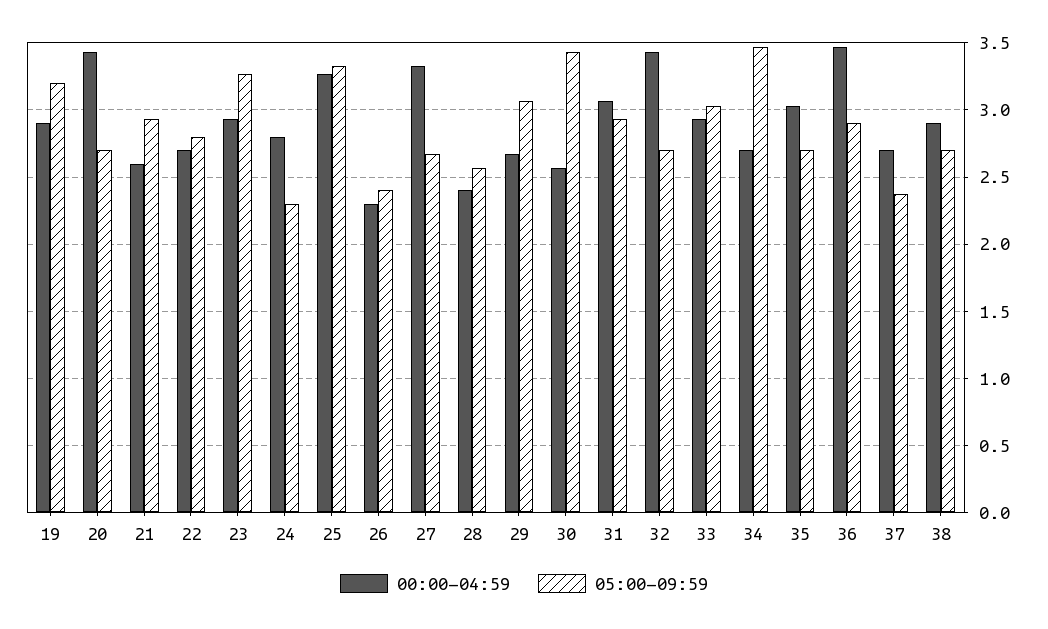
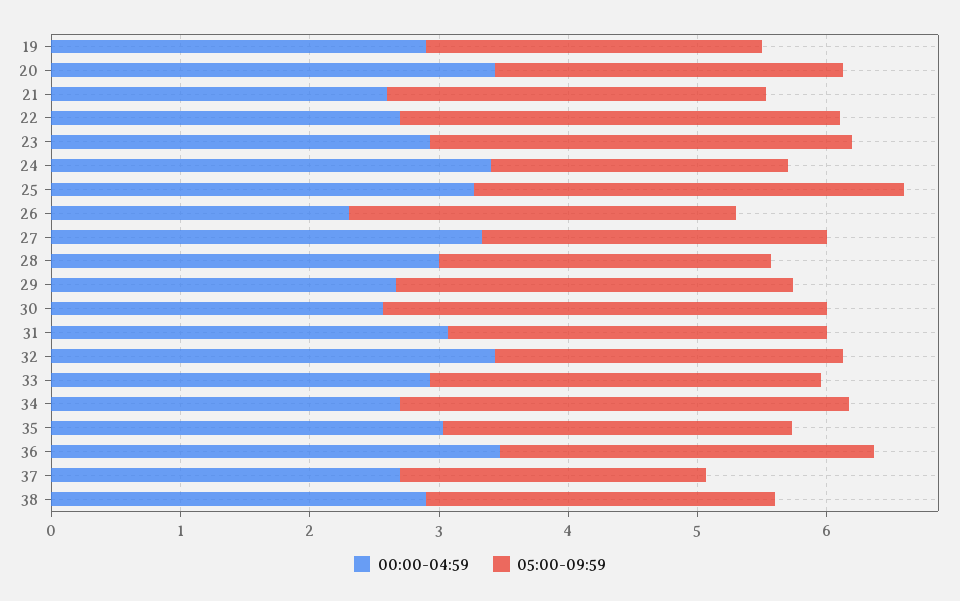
  {
    "00:00-04:59": {
      "19": 2.9,
      "20": 3.45,
      "21": 2.6,
      "22": 2.7,
      "23": 2.95,
-     "24": 2.8,
+     "24": 3.4,
      "25": 3.25,
      "26": 2.3,
      "27": 3.35,
-     "28": 2.4,
+     "28": 3,
      "29": 2.65,
      "30": 2.55,
      "31": 3.05,
      "32": 3.45,
      "33": 2.95,
      "34": 2.7,
      "35": 3.05,
      "36": 3.45,
      "37": 2.7,
      "38": 2.9
    },
    "05:00-09:59": {
-     "19": 3.2,
+     "19": 2.6,
      "20": 2.7,
      "21": 2.95,
-     "22": 2.8,
+     "22": 3.4,
      "23": 3.25,
      "24": 2.3,
      "25": 3.35,
-     "26": 2.4,
+     "26": 3,
      "27": 2.65,
      "28": 2.55,
      "29": 3.05,
      "30": 3.45,
      "31": 2.95,
      "32": 2.7,
      "33": 3.05,
      "34": 3.45,
      "35": 2.7,
      "36": 2.9,
      "37": 2.35,
      "38": 2.7
    }
  }

